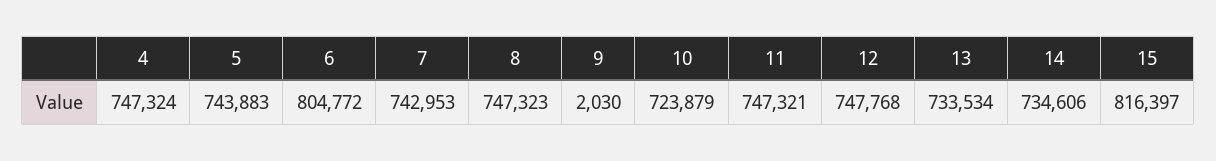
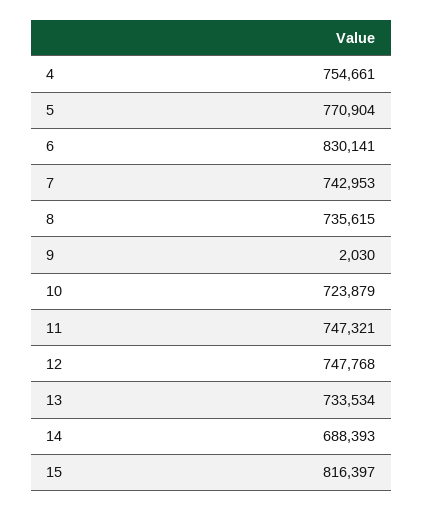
  {
-   "4": 747324,
+   "4": 754661,
-   "5": 743883,
+   "5": 770904,
-   "6": 804772,
+   "6": 830141,
    "7": 742953,
-   "8": 747323,
+   "8": 735615,
    "9": 2030,
    "10": 723879,
    "11": 747321,
    "12": 747768,
    "13": 733534,
-   "14": 734606,
+   "14": 688393,
    "15": 816397
  }

